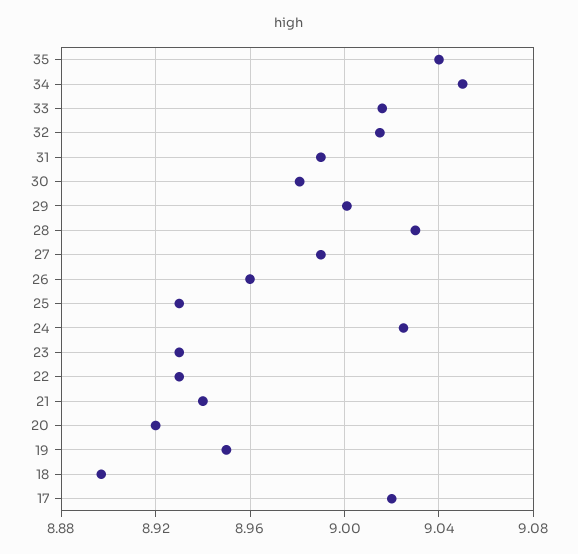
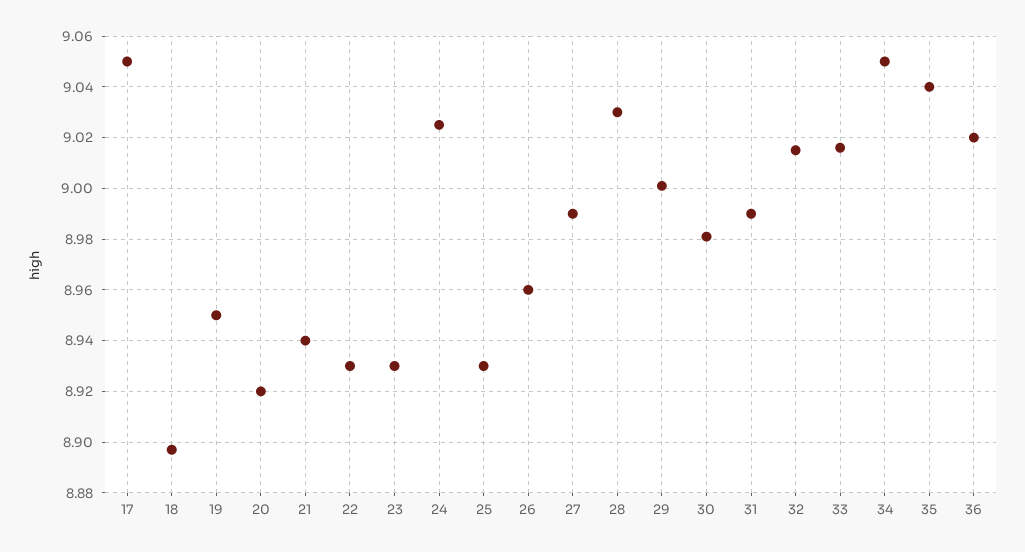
  {
    "35": 9.04,
    "34": 9.05,
    "33": 9.015,
    "32": 9.015,
    "31": 8.99,
    "30": 8.98,
    "29": 9,
    "28": 9.03,
    "27": 8.99,
    "26": 8.96,
    "25": 8.93,
    "24": 9.025,
    "23": 8.93,
    "22": 8.93,
    "21": 8.94,
    "20": 8.92,
    "19": 8.95,
    "18": 8.895,
-   "17": 9.02
+   "17": 9.05,
+   "36": 9.02
  }

